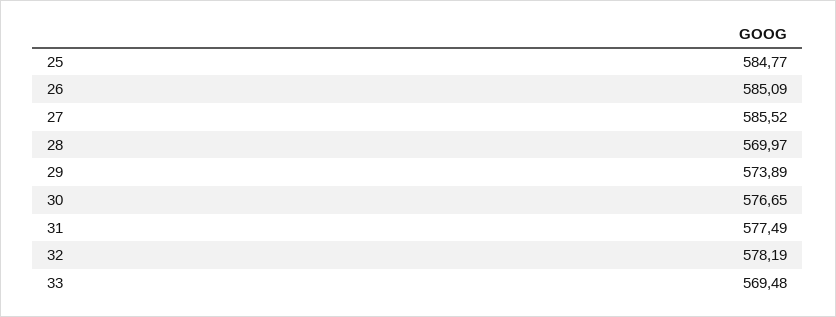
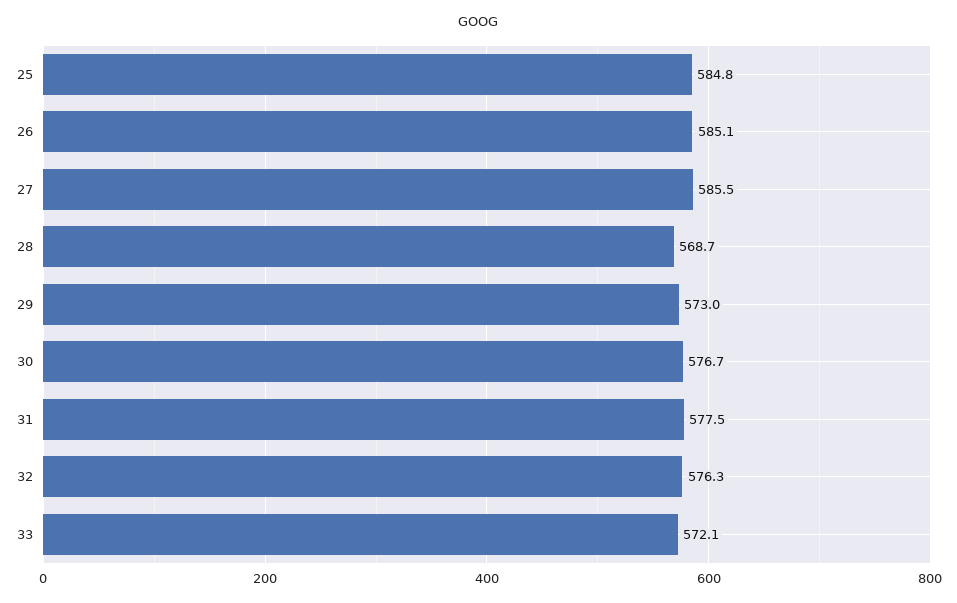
  {
    "25": 584.77,
    "26": 585.09,
    "27": 585.52,
-   "28": 569.97,
+   "28": 568.7,
-   "29": 573.89,
+   "29": 573,
    "30": 576.65,
    "31": 577.49,
-   "32": 578.19,
+   "32": 576.3,
-   "33": 569.48
+   "33": 572.1
  }

